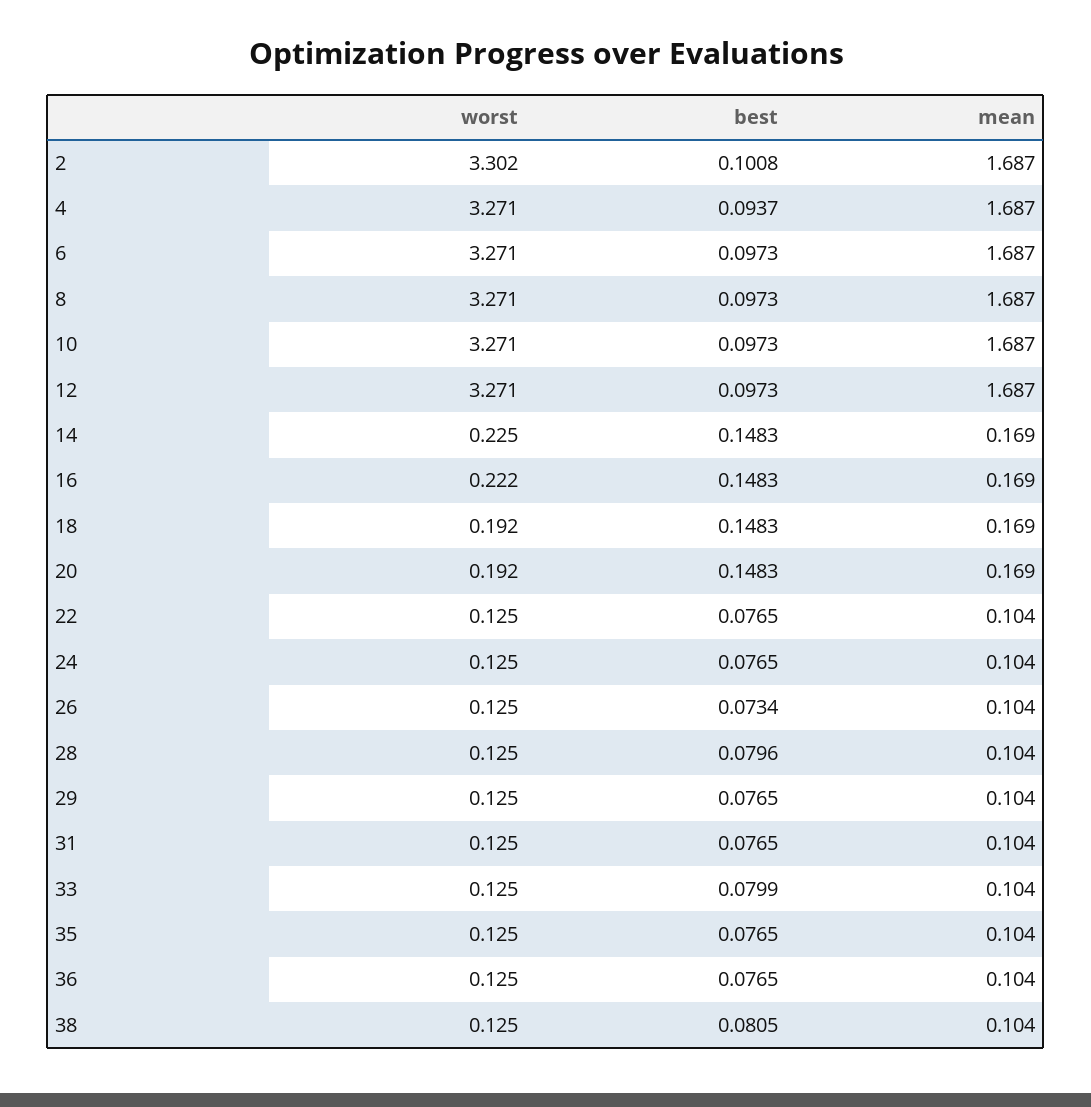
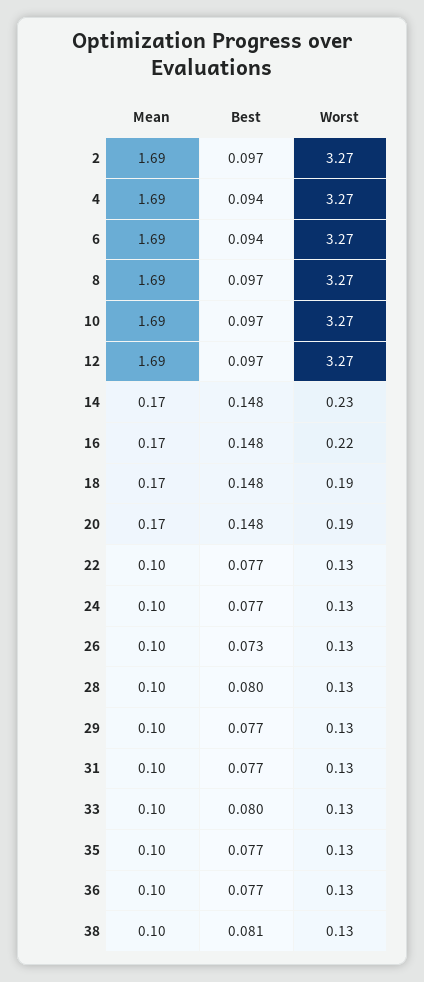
  {
    "worst": {
-     "2": 3.302,
+     "2": 3.27,
      "4": 3.271,
      "6": 3.271,
      "8": 3.271,
      "10": 3.271,
      "12": 3.271,
      "14": 0.225,
      "16": 0.222,
      "18": 0.192,
      "20": 0.192,
      "22": 0.125,
      "24": 0.125,
      "26": 0.125,
      "28": 0.125,
      "29": 0.125,
      "31": 0.125,
      "33": 0.125,
      "35": 0.125,
      "36": 0.125,
      "38": 0.125
    },
    "best": {
-     "2": 0.1008,
+     "2": 0.097,
      "4": 0.0937,
-     "6": 0.0973,
+     "6": 0.094,
      "8": 0.0973,
      "10": 0.0973,
      "12": 0.0973,
      "14": 0.1483,
      "16": 0.1483,
      "18": 0.1483,
      "20": 0.1483,
      "22": 0.0765,
      "24": 0.0765,
      "26": 0.0734,
      "28": 0.0796,
      "29": 0.0765,
      "31": 0.0765,
      "33": 0.0799,
      "35": 0.0765,
      "36": 0.0765,
      "38": 0.0805
    },
    "mean": {
      "2": 1.687,
      "4": 1.687,
      "6": 1.687,
      "8": 1.687,
      "10": 1.687,
      "12": 1.687,
      "14": 0.169,
      "16": 0.169,
      "18": 0.169,
      "20": 0.169,
      "22": 0.104,
      "24": 0.104,
      "26": 0.104,
      "28": 0.104,
      "29": 0.104,
      "31": 0.104,
      "33": 0.104,
      "35": 0.104,
      "36": 0.104,
      "38": 0.104
    }
  }

